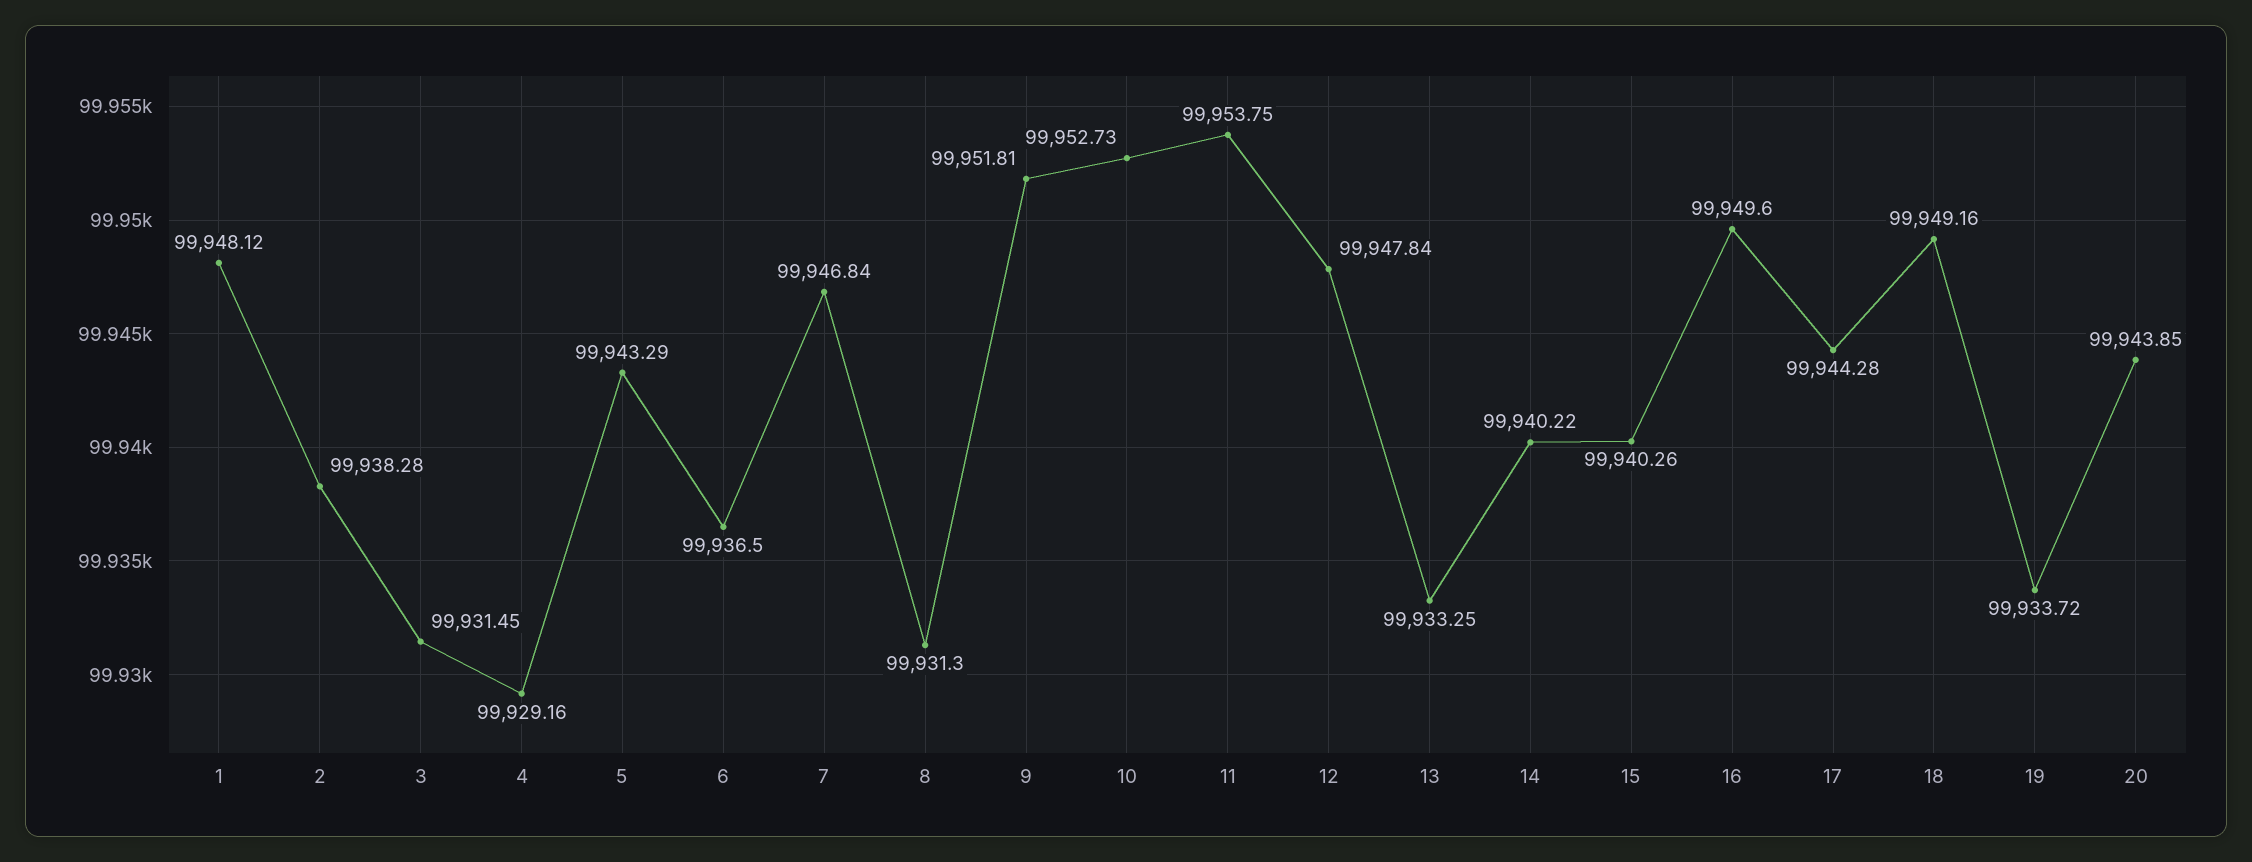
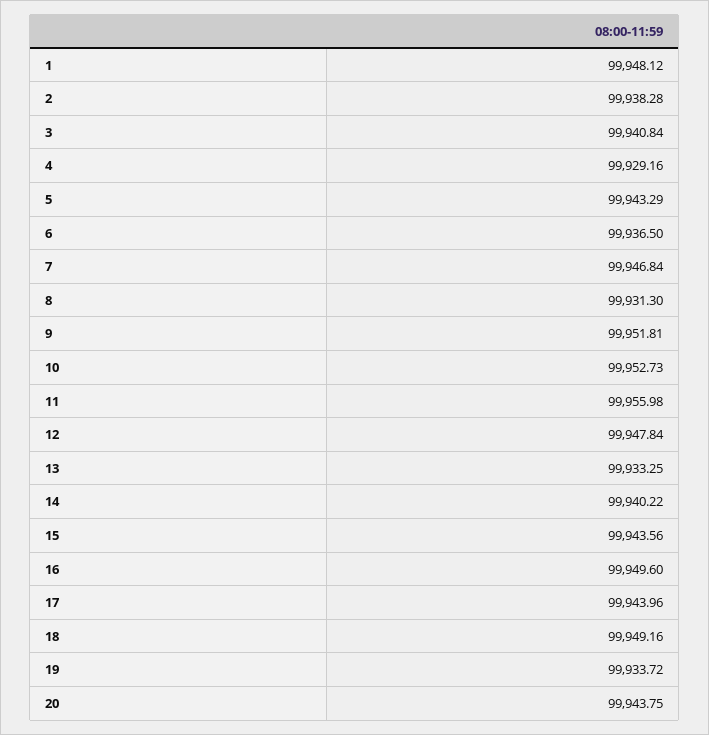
  {
    "1": 99948.12,
    "2": 99938.28,
-   "3": 99931.45,
+   "3": 99940.84,
    "4": 99929.16,
    "5": 99943.29,
    "6": 99936.5,
    "7": 99946.84,
    "8": 99931.3,
    "9": 99951.81,
    "10": 99952.73,
-   "11": 99953.75,
+   "11": 99955.98,
    "12": 99947.84,
    "13": 99933.25,
    "14": 99940.22,
-   "15": 99940.26,
+   "15": 99943.56,
    "16": 99949.6,
-   "17": 99944.28,
+   "17": 99943.96,
    "18": 99949.16,
    "19": 99933.72,
-   "20": 99943.85
+   "20": 99943.75
  }

